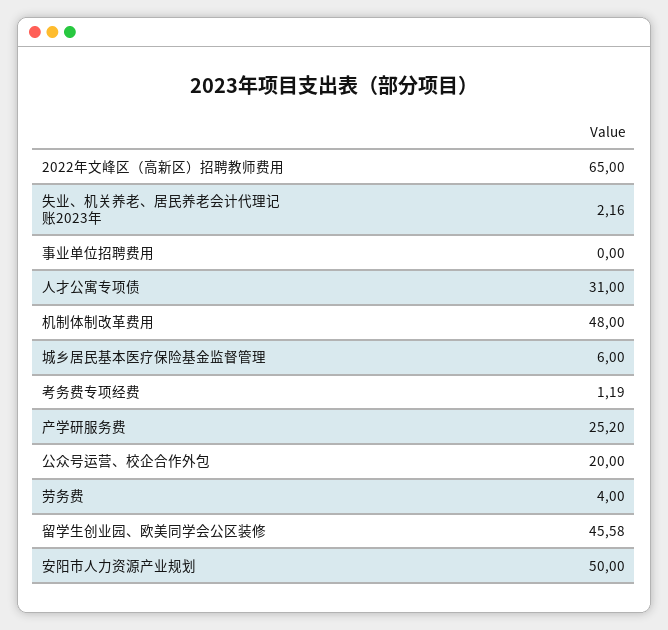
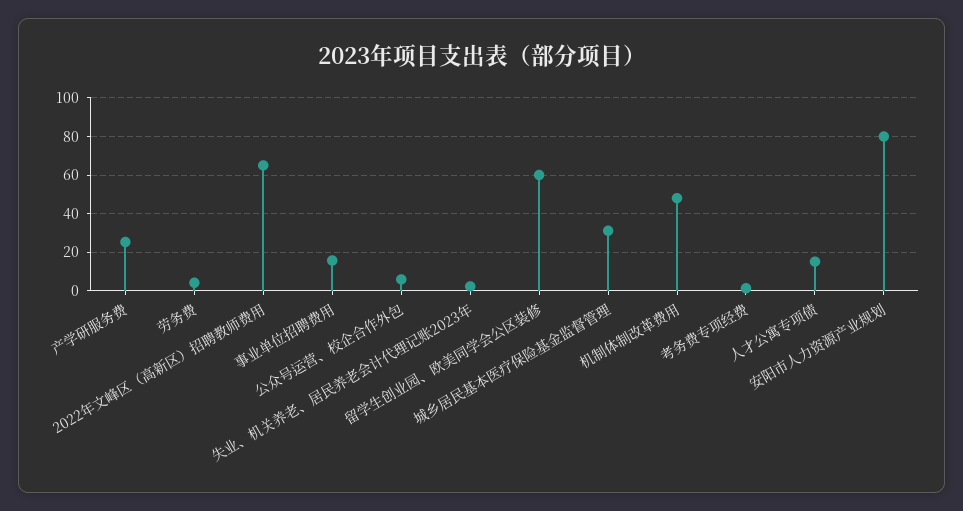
  {
    "2022年文峰区（高新区）招聘教师费用": 65,
    "失业、机关养老、居民养老会计代理记账2023年": 2.16,
-   "事业单位招聘费用": 0,
+   "事业单位招聘费用": 15,
-   "人才公寓专项债": 31,
+   "人才公寓专项债": 15,
    "机制体制改革费用": 48,
-   "城乡居民基本医疗保险基金监督管理": 6,
+   "城乡居民基本医疗保险基金监督管理": 30,
    "考务费专项经费": 1.19,
    "产学研服务费": 25.2,
-   "公众号运营、校企合作外包": 20,
+   "公众号运营、校企合作外包": 5,
    "劳务费": 4,
-   "留学生创业园、欧美同学会公区装修": 45.58,
+   "留学生创业园、欧美同学会公区装修": 60,
-   "安阳市人力资源产业规划": 50
+   "安阳市人力资源产业规划": 80
  }

